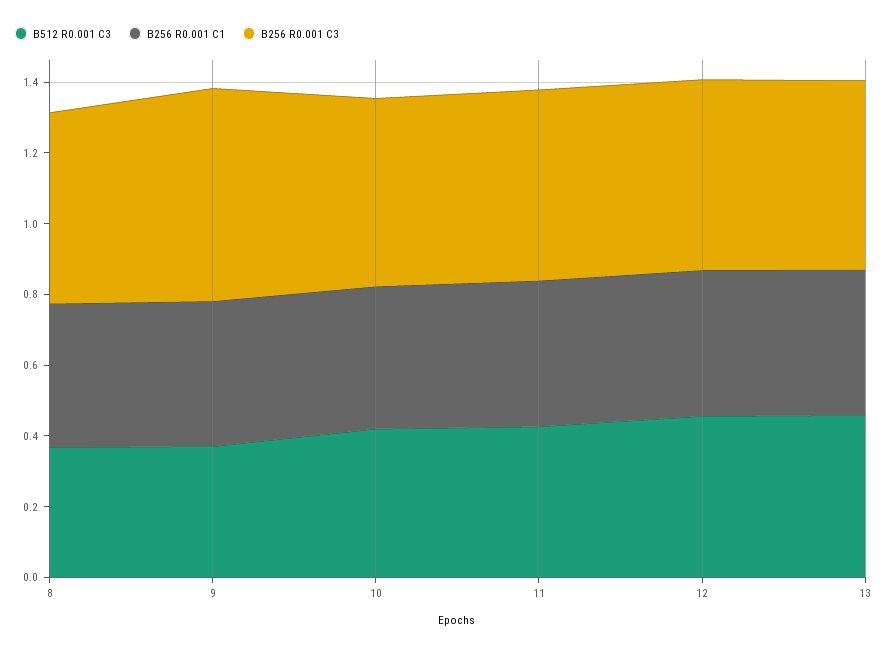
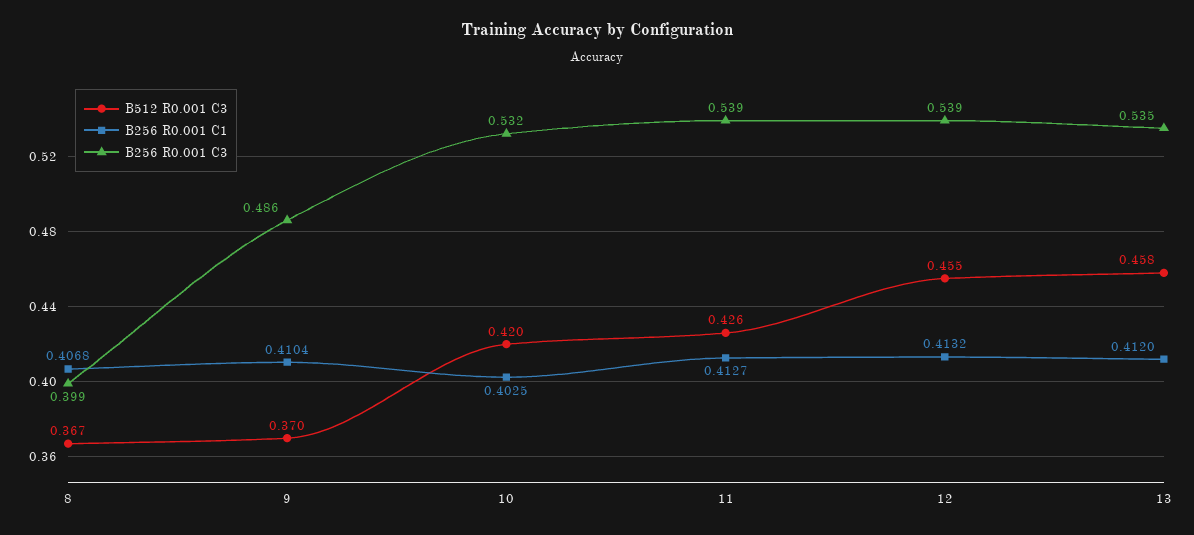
  {
    "B512 R0.001 C3": {
      "8": 0.367,
      "9": 0.37,
      "10": 0.42,
      "11": 0.426,
      "12": 0.455,
      "13": 0.458
    },
    "B256 R0.001 C1": {
      "8": 0.4068,
      "9": 0.4104,
      "10": 0.4025,
      "11": 0.4127,
      "12": 0.4132,
      "13": 0.412
    },
    "B256 R0.001 C3": {
-     "8": 0.55,
+     "8": 0.399,
-     "9": 0.6,
+     "9": 0.486,
      "10": 0.532,
      "11": 0.539,
      "12": 0.539,
      "13": 0.535
    }
  }

